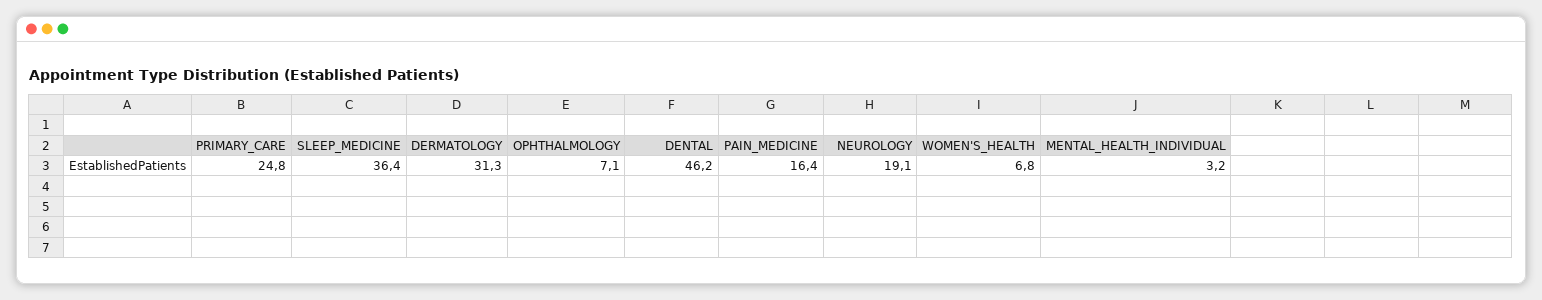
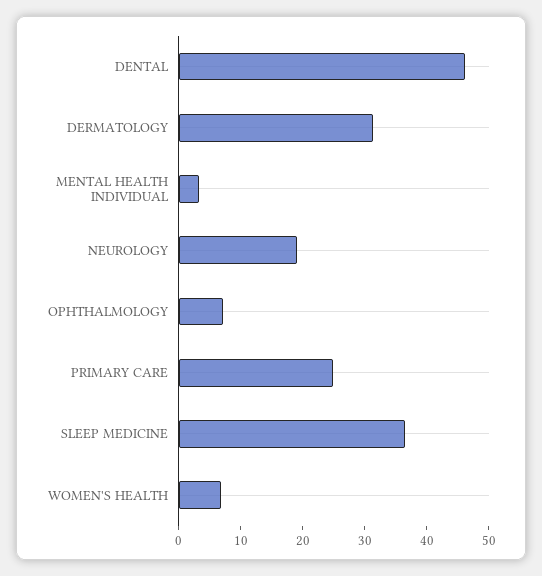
  {
    "PRIMARY_CARE": 24.8,
    "SLEEP_MEDICINE": 36.4,
    "DERMATOLOGY": 31.3,
    "OPHTHALMOLOGY": 7.1,
    "DENTAL": 46.2,
-   "PAIN_MEDICINE": 16.4,
    "NEUROLOGY": 19.1,
    "WOMEN'S_HEALTH": 6.8,
    "MENTAL_HEALTH_INDIVIDUAL": 3.2
  }

